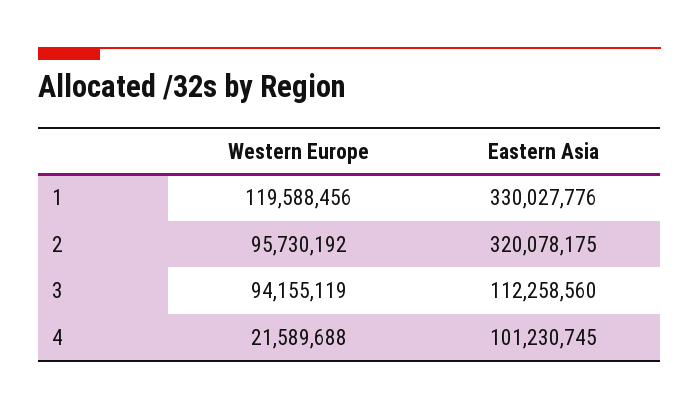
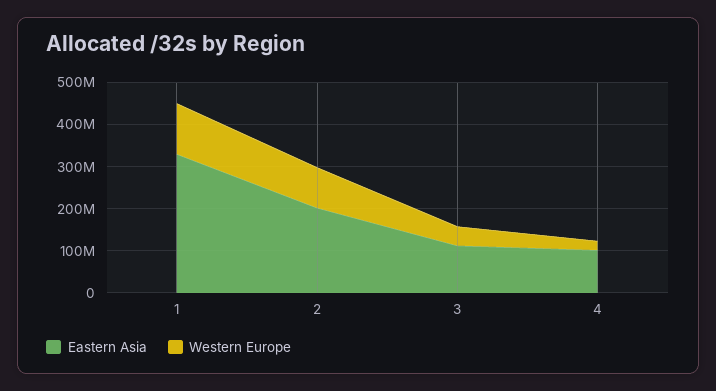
  {
    "Western Europe": {
      "1": 119588456,
      "2": 95730192,
-     "3": 94155119,
+     "3": 40000000,
      "4": 21589688
    },
    "Eastern Asia": {
      "1": 330027776,
-     "2": 320078175,
+     "2": 200000000,
      "3": 112258560,
      "4": 101230745
    }
  }

